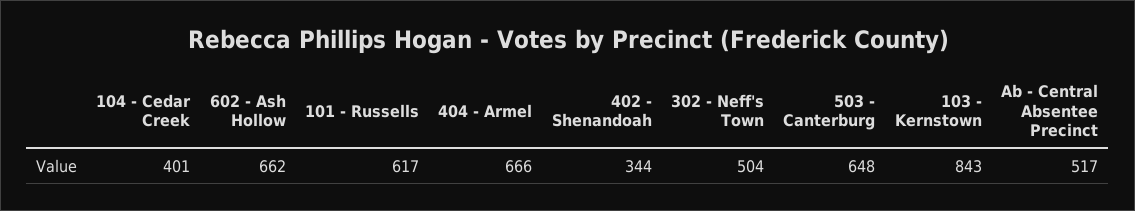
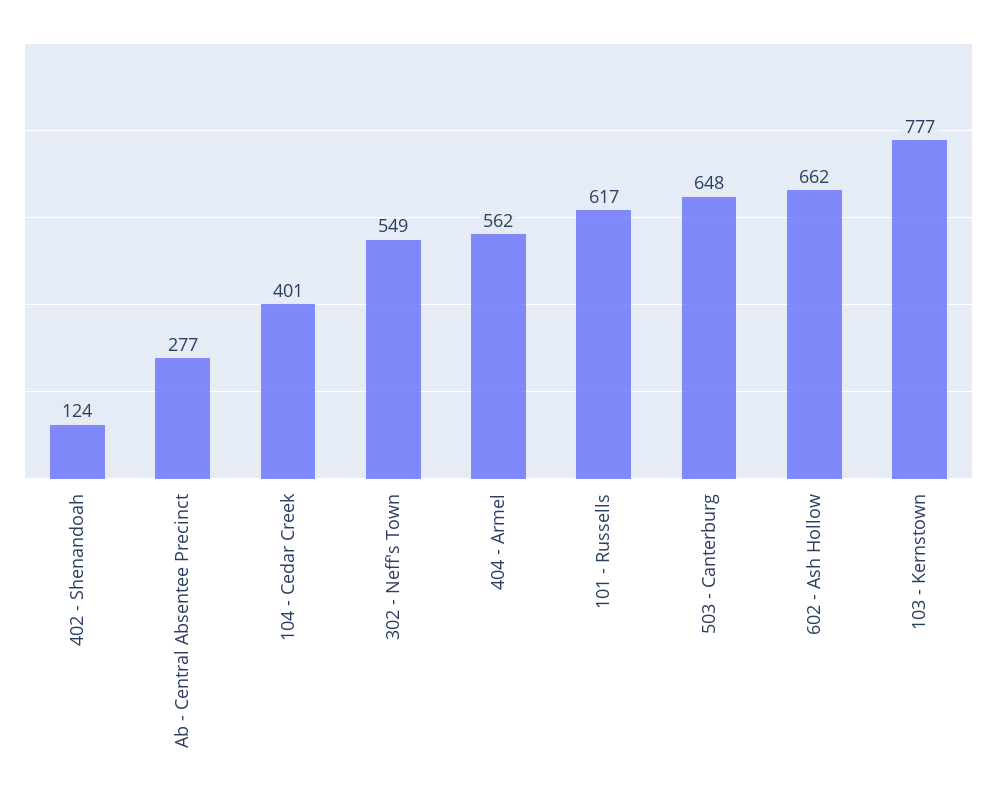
  {
    "104 - Cedar Creek": 401,
    "602 - Ash Hollow": 662,
    "101 - Russells": 617,
-   "404 - Armel": 666,
+   "404 - Armel": 562,
-   "402 - Shenandoah": 344,
+   "402 - Shenandoah": 124,
-   "302 - Neff's Town": 504,
+   "302 - Neff's Town": 549,
    "503 - Canterburg": 648,
-   "103 - Kernstown": 843,
+   "103 - Kernstown": 777,
-   "Ab - Central Absentee Precinct": 517
+   "Ab - Central Absentee Precinct": 277
  }

